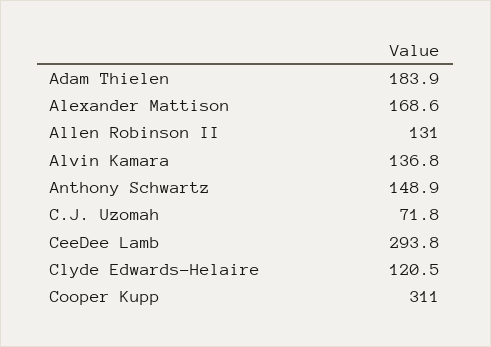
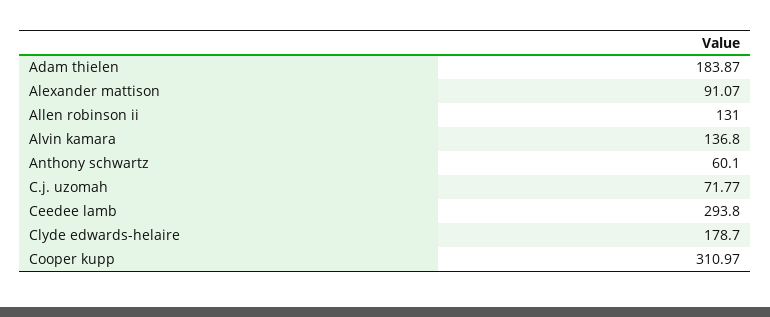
  {
    "Adam Thielen": 183.87,
-   "Alexander Mattison": 168.6,
+   "Alexander Mattison": 91.07,
    "Allen Robinson II": 131,
    "Alvin Kamara": 136.8,
-   "Anthony Schwartz": 148.9,
+   "Anthony Schwartz": 60.1,
    "C.J. Uzomah": 71.77,
    "CeeDee Lamb": 293.8,
-   "Clyde Edwards-Helaire": 120.5,
+   "Clyde Edwards-Helaire": 178.7,
    "Cooper Kupp": 310.97
  }

